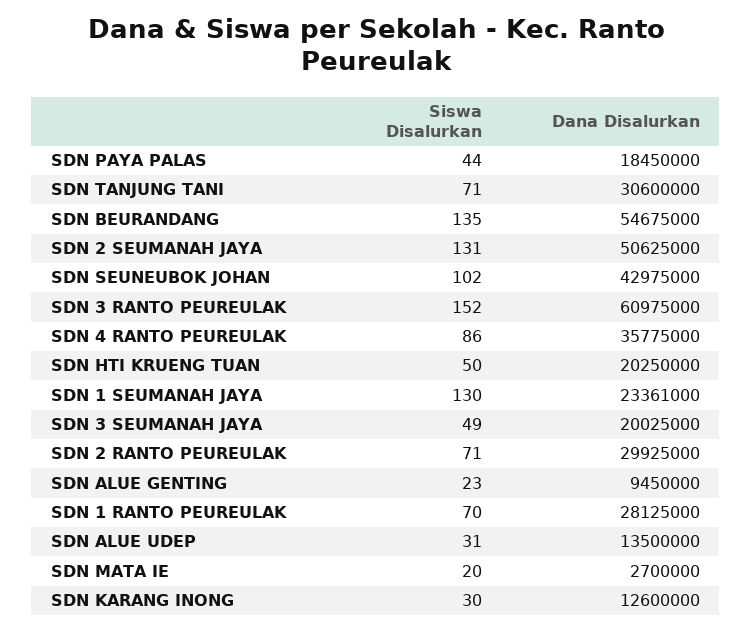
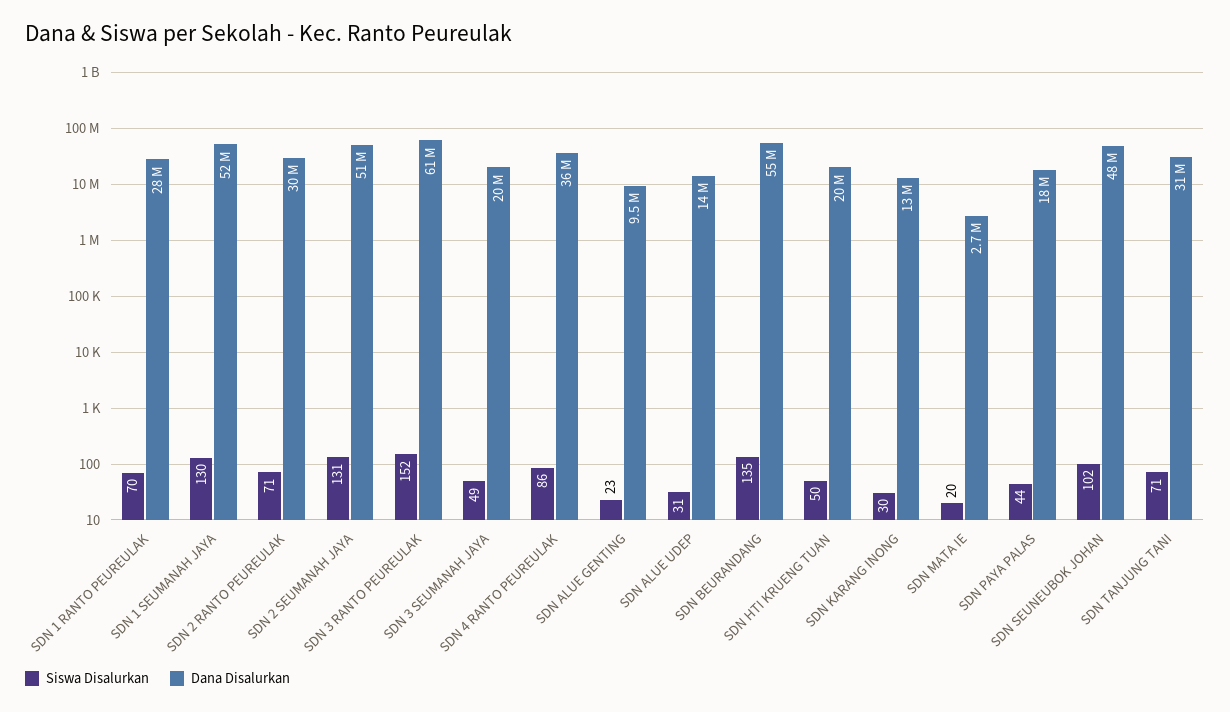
  {
    "Siswa Disalurkan": {
      "SDN PAYA PALAS": 44,
      "SDN TANJUNG TANI": 71,
      "SDN BEURANDANG": 135,
      "SDN 2 SEUMANAH JAYA": 131,
      "SDN SEUNEUBOK JOHAN": 102,
      "SDN 3 RANTO PEUREULAK": 152,
      "SDN 4 RANTO PEUREULAK": 86,
      "SDN HTI KRUENG TUAN": 50,
      "SDN 1 SEUMANAH JAYA": 130,
      "SDN 3 SEUMANAH JAYA": 49,
      "SDN 2 RANTO PEUREULAK": 71,
      "SDN ALUE GENTING": 23,
      "SDN 1 RANTO PEUREULAK": 70,
      "SDN ALUE UDEP": 31,
      "SDN MATA IE": 20,
      "SDN KARANG INONG": 30
    },
    "Dana Disalurkan": {
      "SDN PAYA PALAS": 18450000,
      "SDN TANJUNG TANI": 30600000,
      "SDN BEURANDANG": 54675000,
      "SDN 2 SEUMANAH JAYA": 50625000,
-     "SDN SEUNEUBOK JOHAN": 42975000,
+     "SDN SEUNEUBOK JOHAN": 48000000,
      "SDN 3 RANTO PEUREULAK": 60975000,
      "SDN 4 RANTO PEUREULAK": 35775000,
      "SDN HTI KRUENG TUAN": 20250000,
-     "SDN 1 SEUMANAH JAYA": 23361000,
+     "SDN 1 SEUMANAH JAYA": 52000000,
      "SDN 3 SEUMANAH JAYA": 20025000,
      "SDN 2 RANTO PEUREULAK": 29925000,
      "SDN ALUE GENTING": 9450000,
      "SDN 1 RANTO PEUREULAK": 28125000,
      "SDN ALUE UDEP": 13500000,
      "SDN MATA IE": 2700000,
      "SDN KARANG INONG": 12600000
    }
  }

